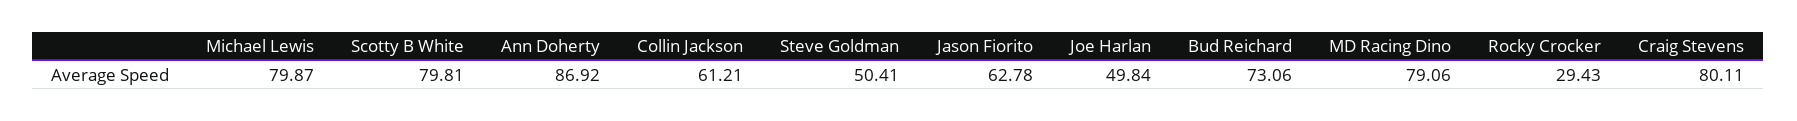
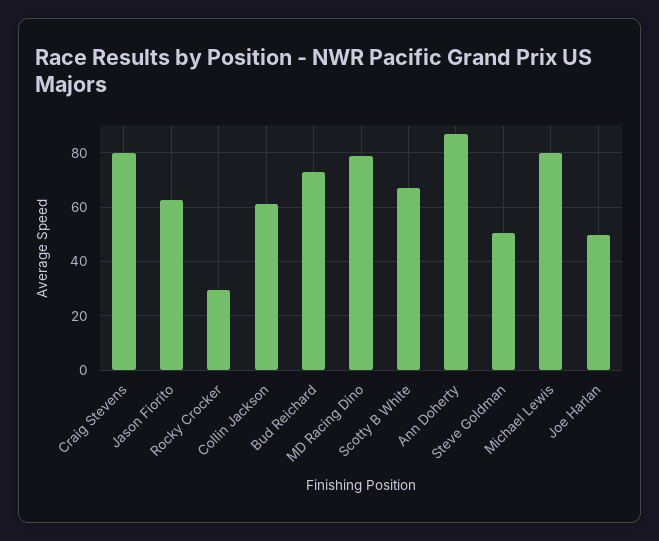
  {
    "Michael Lewis": 79.87,
-   "Scotty B White": 79.81,
+   "Scotty B White": 67.5,
    "Ann Doherty": 86.92,
    "Collin Jackson": 61.21,
    "Steve Goldman": 50.41,
    "Jason Fiorito": 62.78,
    "Joe Harlan": 49.84,
    "Bud Reichard": 73.06,
    "MD Racing Dino": 79.06,
    "Rocky Crocker": 29.43,
    "Craig Stevens": 80.11
  }

